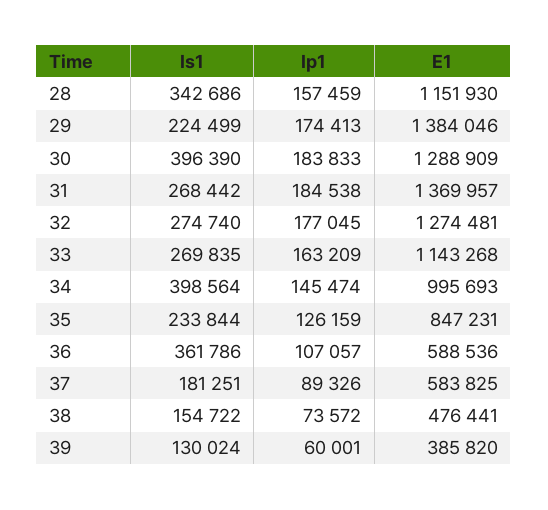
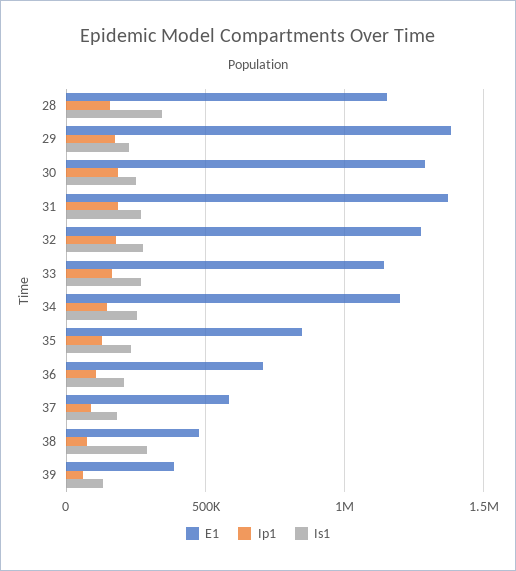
  {
    "Is1": {
      "28": 342686,
      "29": 224499,
-     "30": 396390,
+     "30": 250000,
      "31": 268442,
      "32": 274740,
      "33": 269835,
-     "34": 398564,
+     "34": 250000,
      "35": 233844,
-     "36": 361786,
+     "36": 200000,
      "37": 181251,
-     "38": 154722,
+     "38": 300000,
      "39": 130024
    },
    "Ip1": {
      "28": 157459,
      "29": 174413,
      "30": 183833,
      "31": 184538,
      "32": 177045,
      "33": 163209,
      "34": 145474,
      "35": 126159,
      "36": 107057,
      "37": 89326,
      "38": 73572,
      "39": 60001
    },
    "E1": {
      "28": 1151930,
      "29": 1384046,
      "30": 1288909,
      "31": 1369957,
      "32": 1274481,
      "33": 1143268,
-     "34": 995693,
+     "34": 1200000,
      "35": 847231,
-     "36": 588536,
+     "36": 700000,
      "37": 583825,
      "38": 476441,
      "39": 385820
    }
  }

